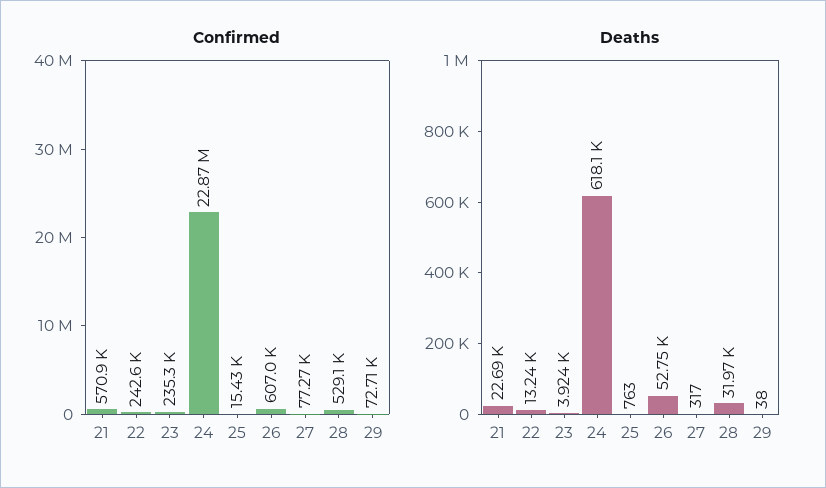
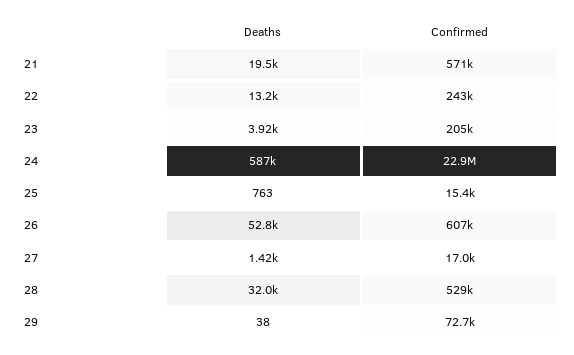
  {
    "Confirmed": {
      "21": 570900,
      "22": 242600,
-     "23": 235300,
+     "23": 205000,
      "24": 22870000,
      "25": 15430,
      "26": 607000,
-     "27": 77270,
+     "27": 17000,
      "28": 529100,
      "29": 72710
    },
    "Deaths": {
-     "21": 22690,
+     "21": 19500,
      "22": 13240,
      "23": 3924,
-     "24": 618100,
+     "24": 587000,
      "25": 763,
      "26": 52750,
-     "27": 317,
+     "27": 1420,
      "28": 31970,
      "29": 38
    }
  }

